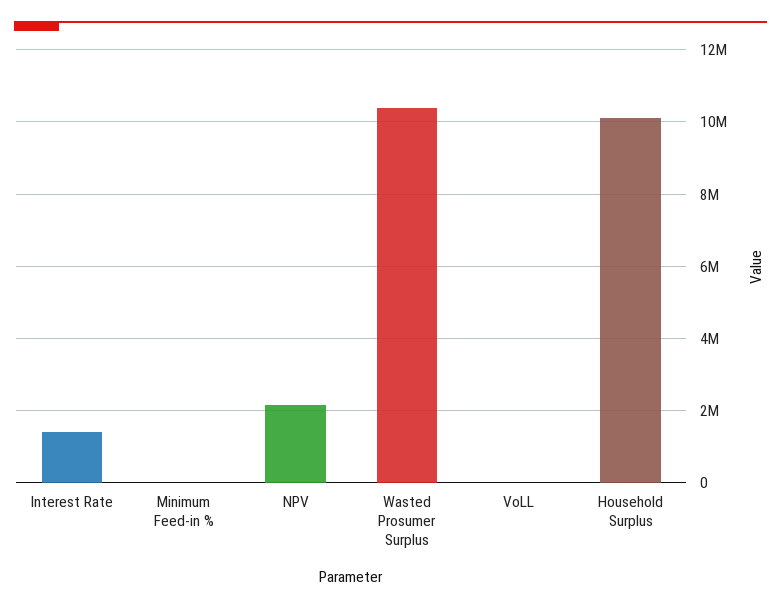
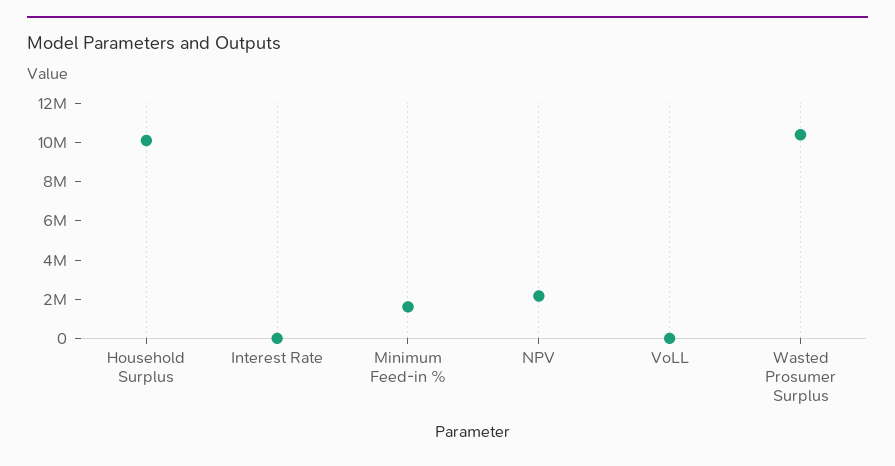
  {
-   "Interest Rate": 1400000,
+   "Interest Rate": 0,
-   "Minimum Feed-in %": 0,
+   "Minimum Feed-in %": 1500000,
    "NPV": 2200000,
    "Wasted Prosumer Surplus": 10400000,
    "VoLL": 0,
    "Household Surplus": 10000000
  }

